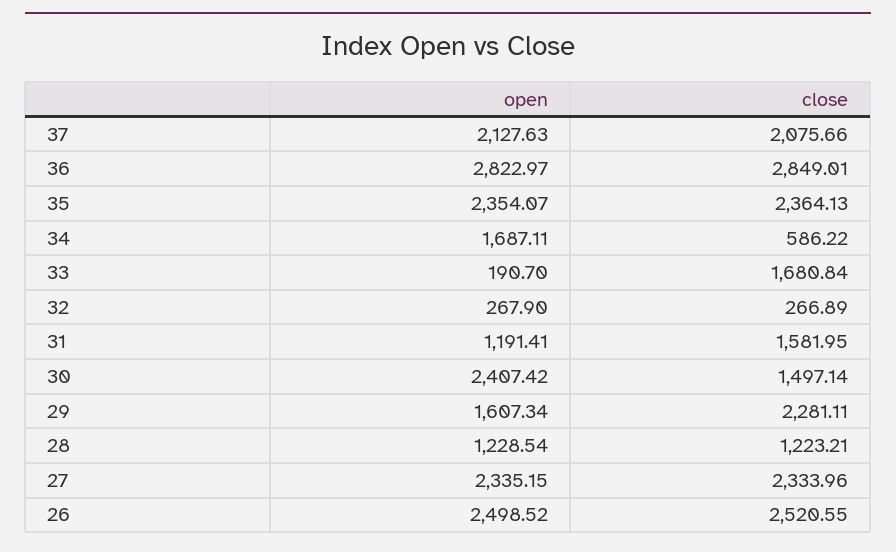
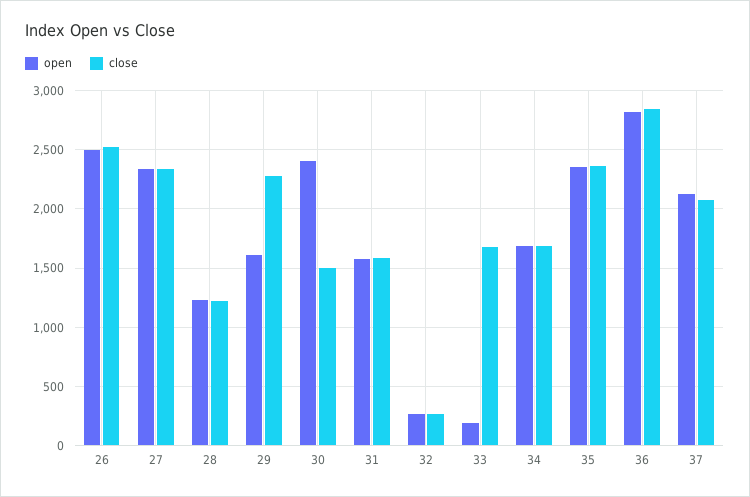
  {
    "open": {
      "37": 2127.63,
      "36": 2822.97,
      "35": 2354.07,
      "34": 1687.11,
      "33": 190.7,
      "32": 267.9,
-     "31": 1191.41,
+     "31": 1600,
      "30": 2407.42,
      "29": 1607.34,
      "28": 1228.54,
      "27": 2335.15,
      "26": 2498.52
    },
    "close": {
      "37": 2075.66,
      "36": 2849.01,
      "35": 2364.13,
-     "34": 586.22,
+     "34": 1700,
      "33": 1680.84,
      "32": 266.89,
      "31": 1581.95,
      "30": 1497.14,
      "29": 2281.11,
      "28": 1223.21,
      "27": 2333.96,
      "26": 2520.55
    }
  }

